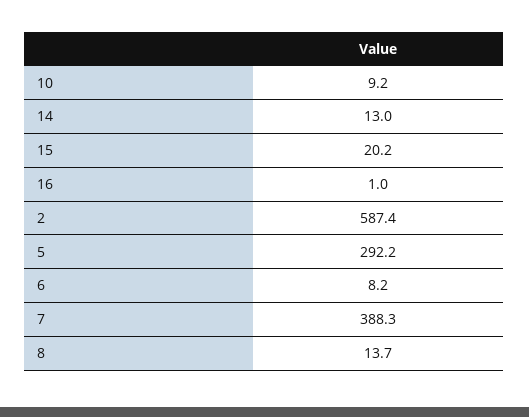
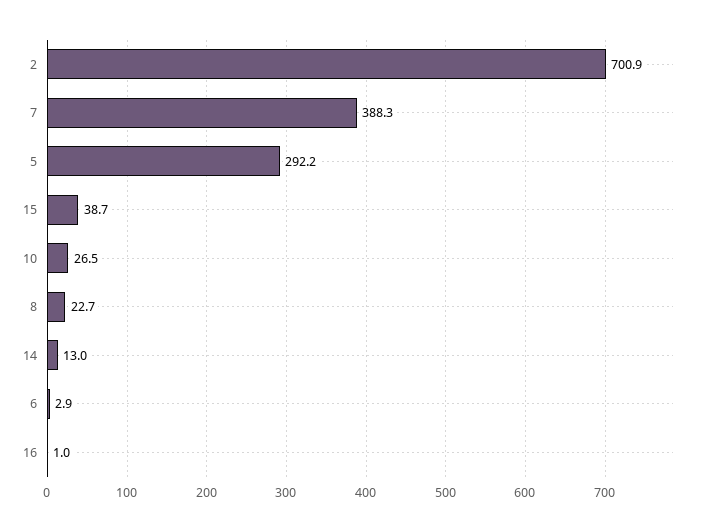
  {
-   "10": 9.2,
+   "10": 26.5,
    "14": 13,
-   "15": 20.2,
+   "15": 38.7,
    "16": 1,
-   "2": 587.4,
+   "2": 700.9,
    "5": 292.2,
-   "6": 8.2,
+   "6": 2.9,
    "7": 388.3,
-   "8": 13.7
+   "8": 22.7
  }

